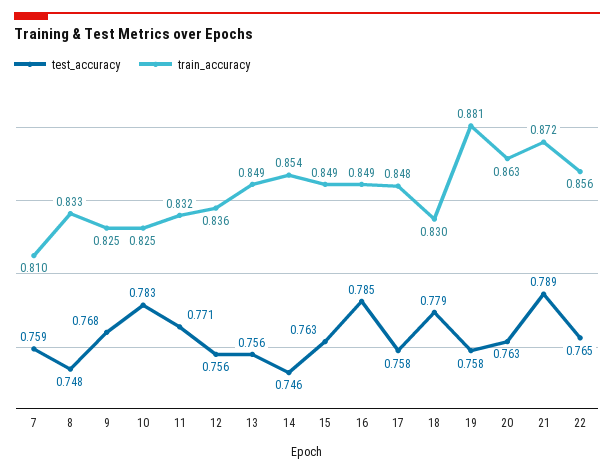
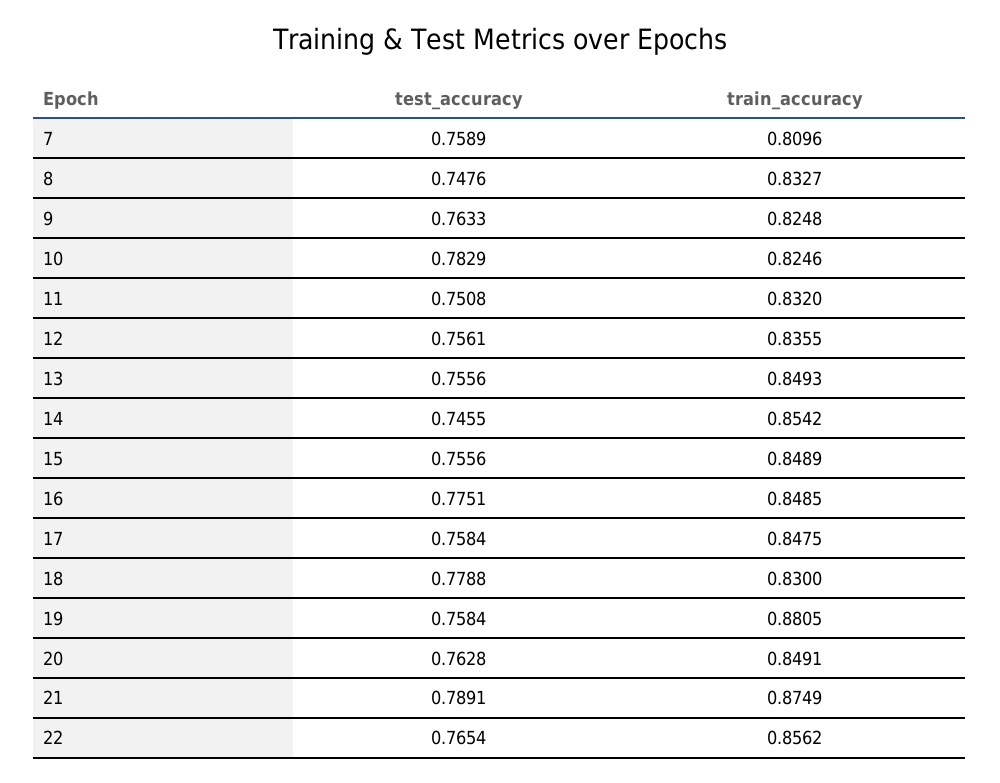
  {
    "test_accuracy": {
      "7": 0.7589,
      "8": 0.7476,
-     "9": 0.768,
+     "9": 0.7633,
      "10": 0.7829,
-     "11": 0.771,
+     "11": 0.7508,
      "12": 0.7561,
      "13": 0.7556,
      "14": 0.7455,
-     "15": 0.763,
+     "15": 0.7556,
-     "16": 0.785,
+     "16": 0.7751,
      "17": 0.7584,
      "18": 0.7788,
      "19": 0.7584,
      "20": 0.7628,
      "21": 0.7891,
      "22": 0.7654
    },
    "train_accuracy": {
      "7": 0.8096,
      "8": 0.8327,
      "9": 0.8248,
      "10": 0.8246,
      "11": 0.832,
      "12": 0.8355,
      "13": 0.8493,
      "14": 0.8542,
      "15": 0.8489,
      "16": 0.8485,
      "17": 0.8475,
      "18": 0.83,
      "19": 0.8805,
-     "20": 0.863,
+     "20": 0.8491,
-     "21": 0.872,
+     "21": 0.8749,
      "22": 0.8562
    }
  }

